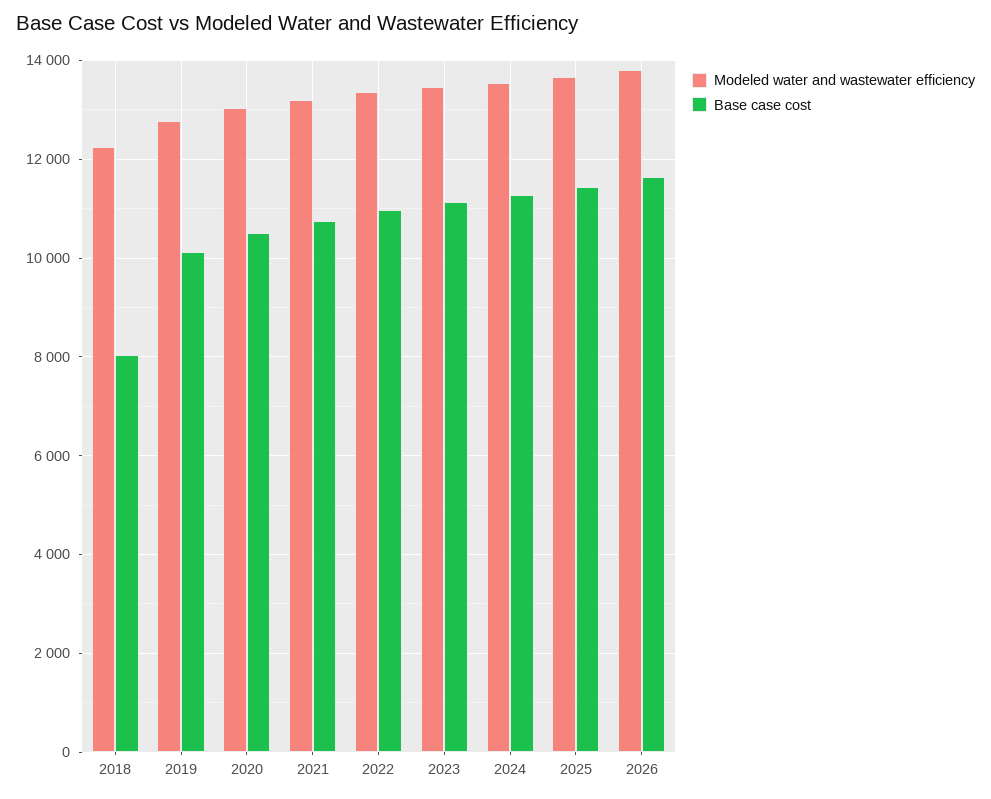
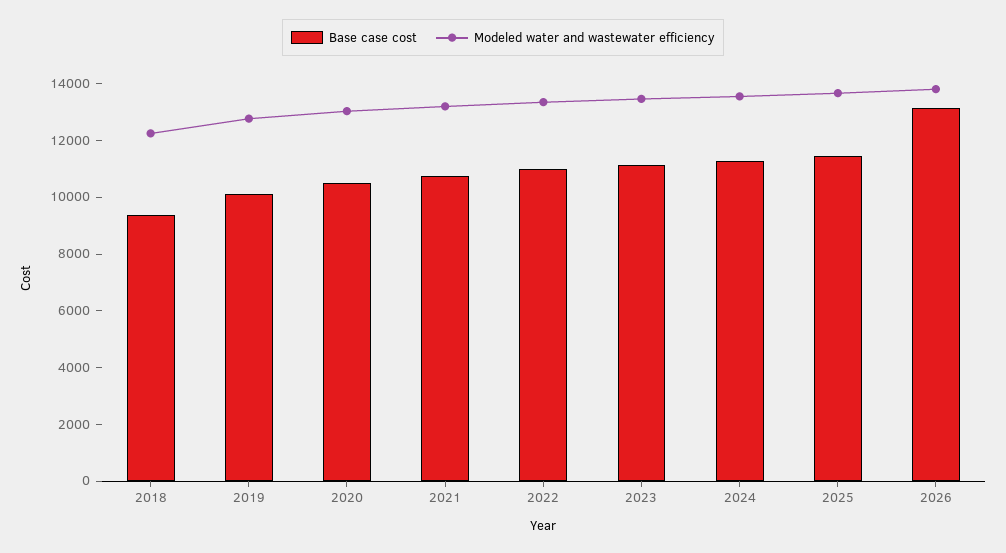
  {
    "Modeled water and wastewater efficiency": {
      "2018": 12200,
      "2019": 12800,
      "2020": 13000,
      "2021": 13200,
      "2022": 13400,
      "2023": 13400,
      "2024": 13600,
      "2025": 13600,
      "2026": 13800
    },
    "Base case cost": {
-     "2018": 8000,
+     "2018": 9500,
      "2019": 10200,
      "2020": 10600,
      "2021": 10800,
      "2022": 11000,
      "2023": 11200,
      "2024": 11200,
      "2025": 11400,
-     "2026": 11600
+     "2026": 13000
    }
  }

